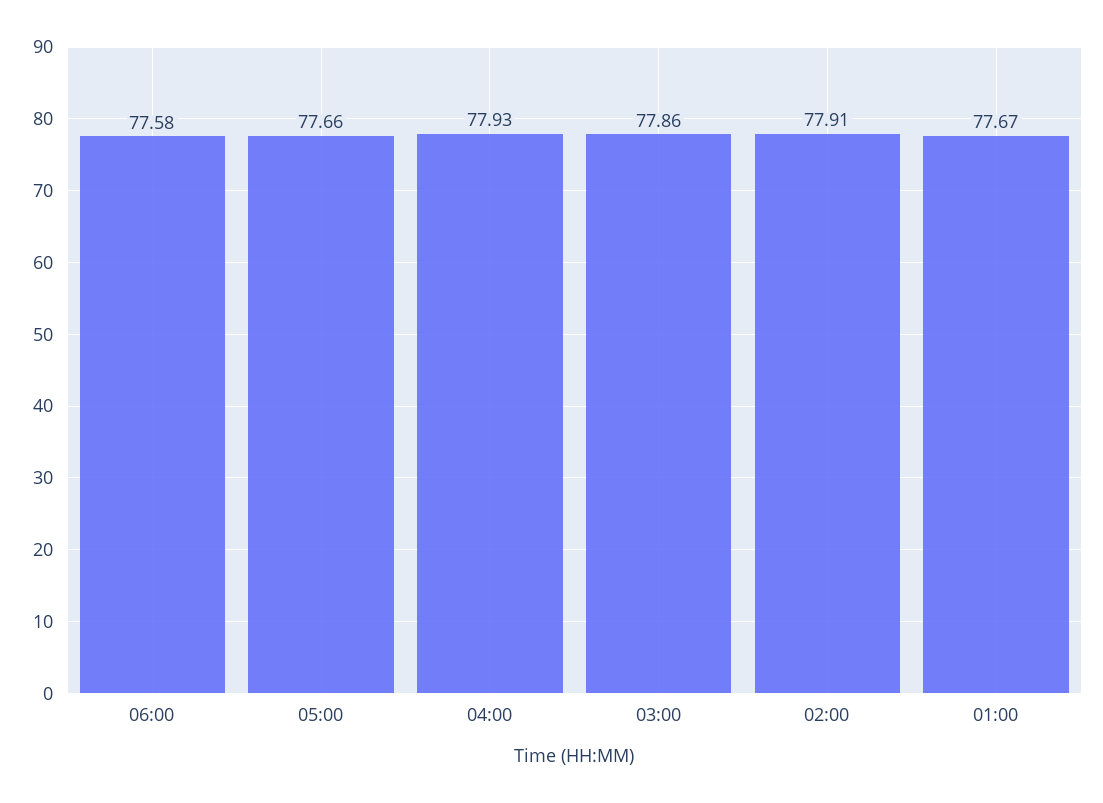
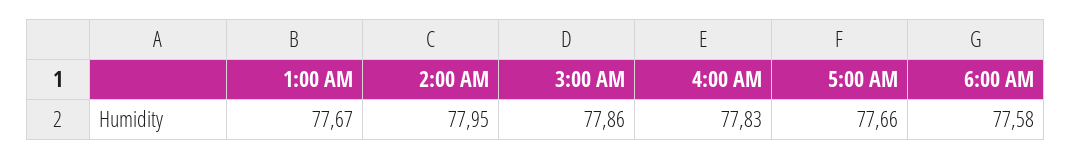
  {
    "06:00": 77.58,
    "05:00": 77.66,
-   "04:00": 77.93,
+   "04:00": 77.83,
    "03:00": 77.86,
-   "02:00": 77.91,
+   "02:00": 77.95,
    "01:00": 77.67
  }

